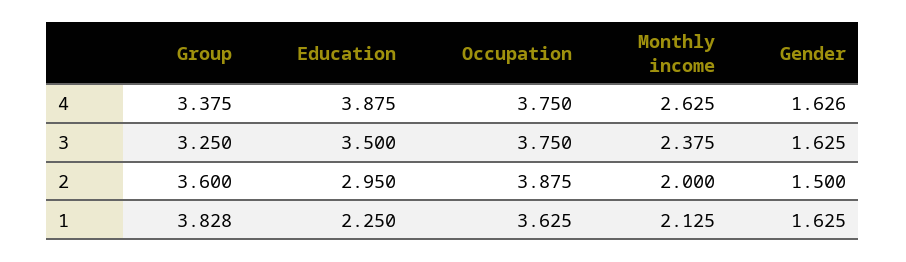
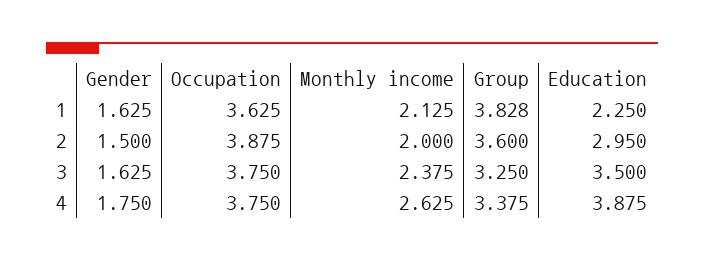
  {
    "Group": {
      "4": 3.375,
      "3": 3.25,
      "2": 3.6,
      "1": 3.828
    },
    "Education": {
      "4": 3.875,
      "3": 3.5,
      "2": 2.95,
      "1": 2.25
    },
    "Occupation": {
      "4": 3.75,
      "3": 3.75,
      "2": 3.875,
      "1": 3.625
    },
    "Monthly income": {
      "4": 2.625,
      "3": 2.375,
      "2": 2,
      "1": 2.125
    },
    "Gender": {
-     "4": 1.626,
+     "4": 1.75,
      "3": 1.625,
      "2": 1.5,
      "1": 1.625
    }
  }

